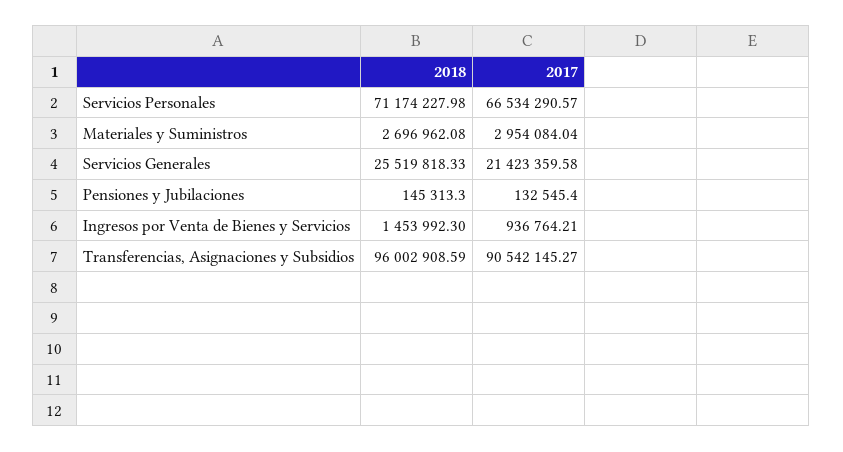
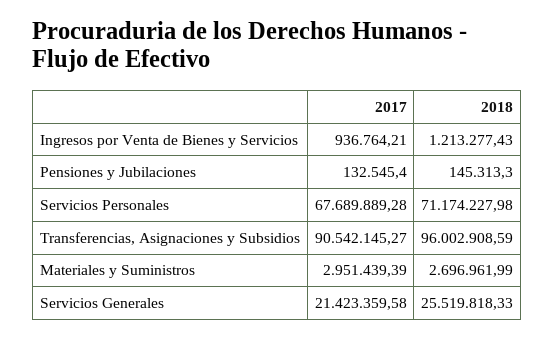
  {
    "2018": {
      "Servicios Personales": 71174227.98,
-     "Materiales y Suministros": 2696962.08,
+     "Materiales y Suministros": 2696961.99,
      "Servicios Generales": 25519818.33,
      "Pensiones y Jubilaciones": 145313.3,
-     "Ingresos por Venta de Bienes y Servicios": 1453992.3,
+     "Ingresos por Venta de Bienes y Servicios": 1213277.43,
      "Transferencias, Asignaciones y Subsidios": 96002908.59
    },
    "2017": {
-     "Servicios Personales": 66534290.57,
+     "Servicios Personales": 67689889.28,
-     "Materiales y Suministros": 2954084.04,
+     "Materiales y Suministros": 2951439.39,
      "Servicios Generales": 21423359.58,
      "Pensiones y Jubilaciones": 132545.4,
      "Ingresos por Venta de Bienes y Servicios": 936764.21,
      "Transferencias, Asignaciones y Subsidios": 90542145.27
    }
  }

